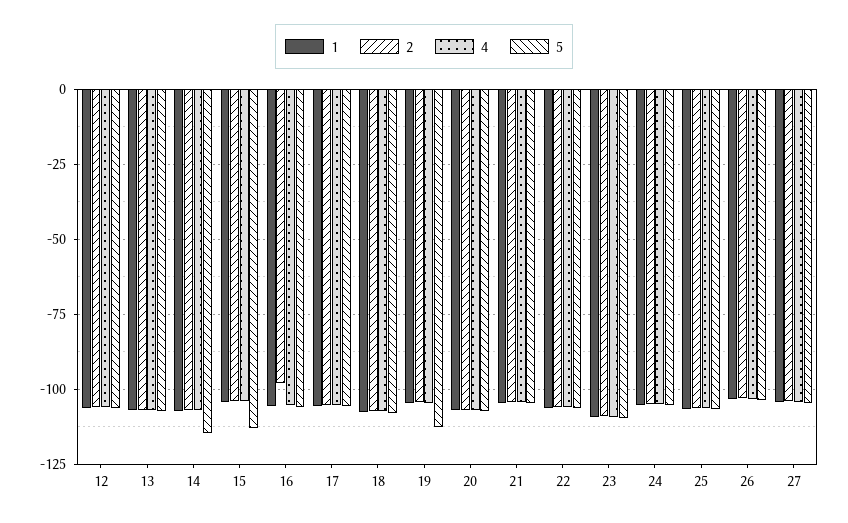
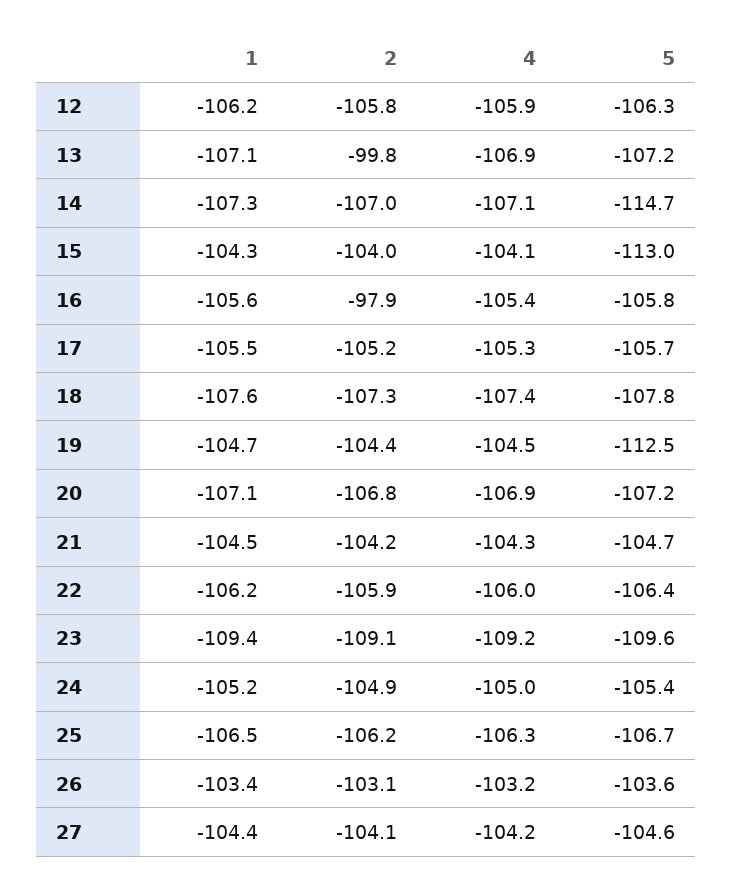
  {
    "1": {
      "12": -106.2,
      "13": -107.1,
      "14": -107.3,
      "15": -104.3,
      "16": -105.6,
      "17": -105.5,
      "18": -107.6,
      "19": -104.7,
      "20": -107.1,
      "21": -104.5,
      "22": -106.2,
      "23": -109.4,
      "24": -105.2,
      "25": -106.5,
      "26": -103.4,
      "27": -104.4
    },
    "2": {
      "12": -105.8,
-     "13": -107.5,
+     "13": -99.8,
      "14": -107,
      "15": -104,
      "16": -97.9,
      "17": -105.2,
      "18": -107.3,
      "19": -104.4,
      "20": -106.8,
      "21": -104.2,
      "22": -105.9,
      "23": -109.1,
      "24": -104.9,
      "25": -106.2,
      "26": -103.1,
      "27": -104.1
    },
    "4": {
      "12": -105.9,
      "13": -106.9,
      "14": -107.1,
      "15": -104.1,
      "16": -105.4,
      "17": -105.3,
      "18": -107.4,
      "19": -104.5,
      "20": -106.9,
      "21": -104.3,
      "22": -106,
      "23": -109.2,
      "24": -105,
      "25": -106.3,
      "26": -103.2,
      "27": -104.2
    },
    "5": {
      "12": -106.3,
      "13": -107.2,
      "14": -114.7,
      "15": -113,
      "16": -105.8,
      "17": -105.7,
      "18": -107.8,
      "19": -112.5,
      "20": -107.2,
      "21": -104.7,
      "22": -106.4,
      "23": -109.6,
      "24": -105.4,
      "25": -106.7,
      "26": -103.6,
      "27": -104.6
    }
  }

